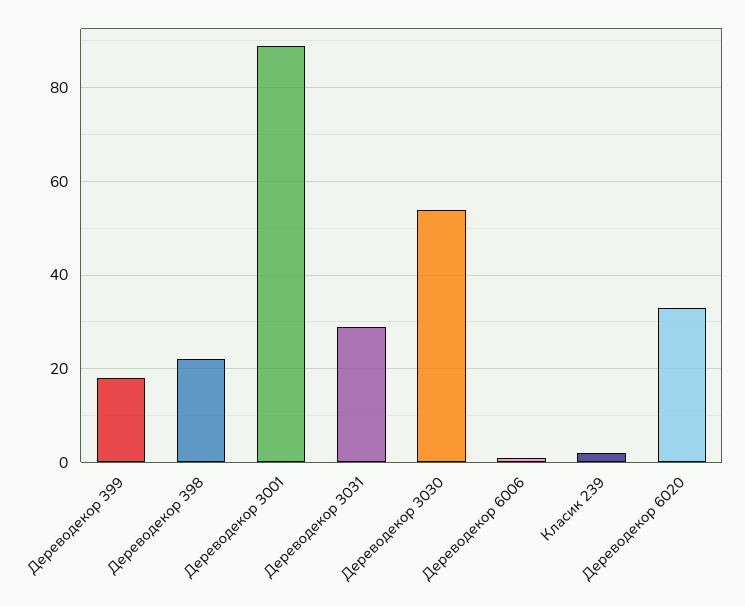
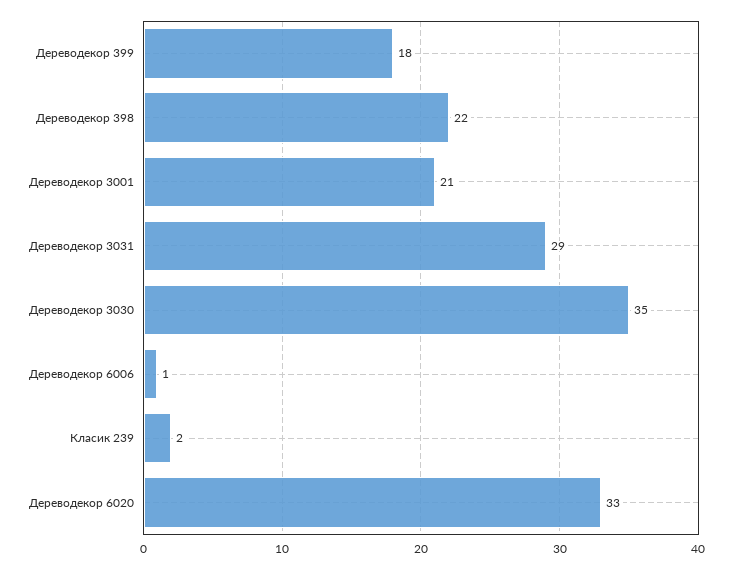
  {
    "Дереводекор 399": 18,
    "Дереводекор 398": 22,
-   "Дереводекор 3001": 90,
+   "Дереводекор 3001": 21,
    "Дереводекор 3031": 29,
-   "Дереводекор 3030": 55,
+   "Дереводекор 3030": 35,
    "Дереводекор 6006": 1,
    "Класик 239": 2,
    "Дереводекор 6020": 33
  }

